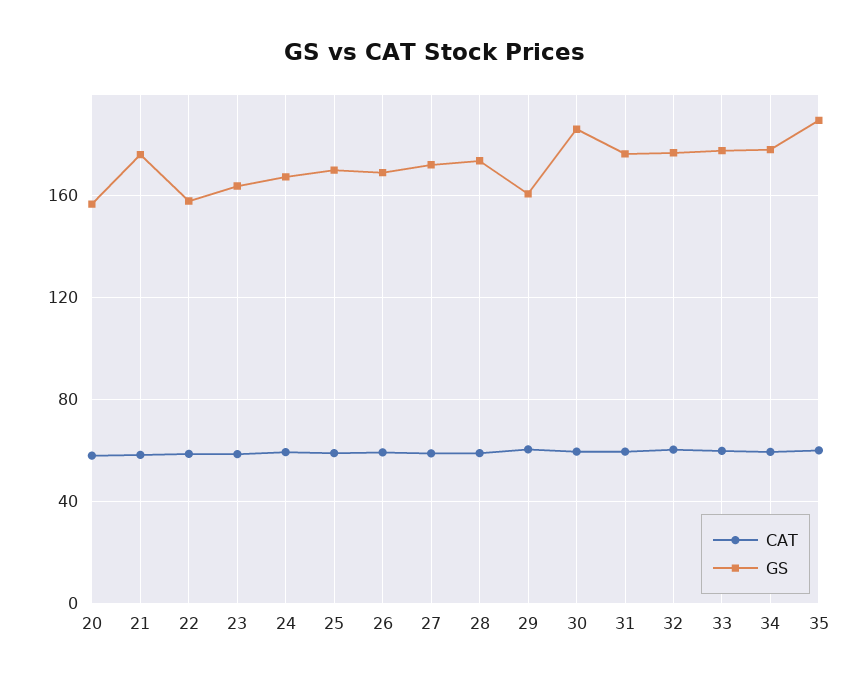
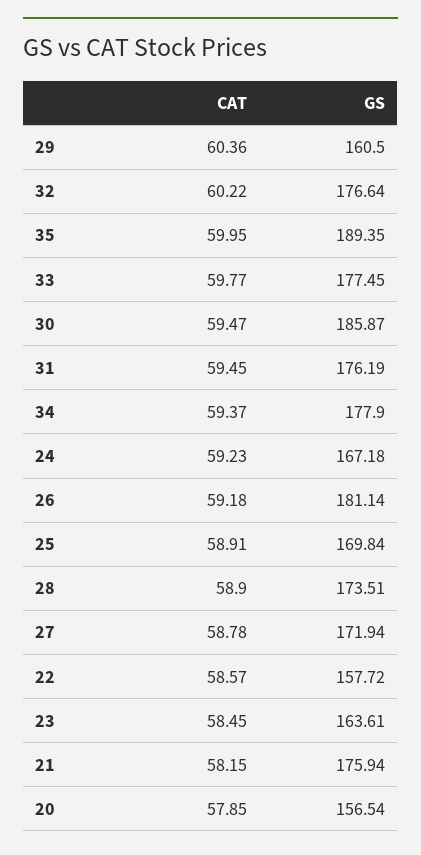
  {
    "CAT": {
      "20": 57.85,
      "21": 58.15,
      "22": 58.57,
      "23": 58.45,
      "24": 59.23,
      "25": 58.91,
      "26": 59.18,
      "27": 58.78,
      "28": 58.9,
      "29": 60.36,
      "30": 59.47,
      "31": 59.45,
      "32": 60.22,
      "33": 59.77,
      "34": 59.37,
      "35": 59.95
    },
    "GS": {
      "20": 156.54,
      "21": 175.94,
      "22": 157.72,
      "23": 163.61,
      "24": 167.18,
      "25": 169.84,
-     "26": 170,
+     "26": 181.14,
      "27": 171.94,
      "28": 173.51,
      "29": 160.5,
      "30": 185.87,
      "31": 176.19,
      "32": 176.64,
      "33": 177.45,
      "34": 177.9,
      "35": 189.35
    }
  }

